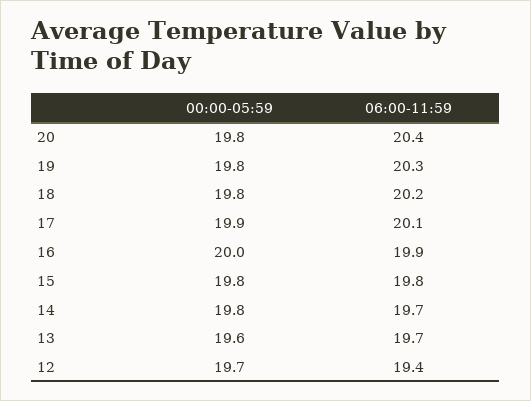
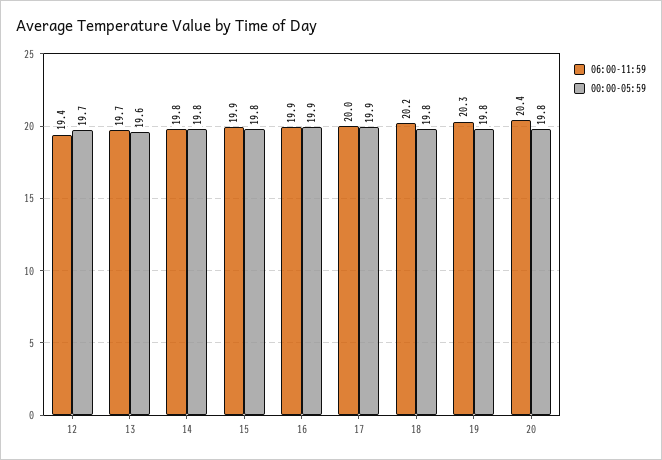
  {
    "00:00-05:59": {
      "20": 19.8,
      "19": 19.8,
      "18": 19.8,
      "17": 19.9,
-     "16": 20,
+     "16": 19.9,
      "15": 19.8,
      "14": 19.8,
      "13": 19.6,
      "12": 19.7
    },
    "06:00-11:59": {
      "20": 20.4,
      "19": 20.3,
      "18": 20.2,
-     "17": 20.1,
+     "17": 20,
      "16": 19.9,
-     "15": 19.8,
+     "15": 19.9,
-     "14": 19.7,
+     "14": 19.8,
      "13": 19.7,
      "12": 19.4
    }
  }

